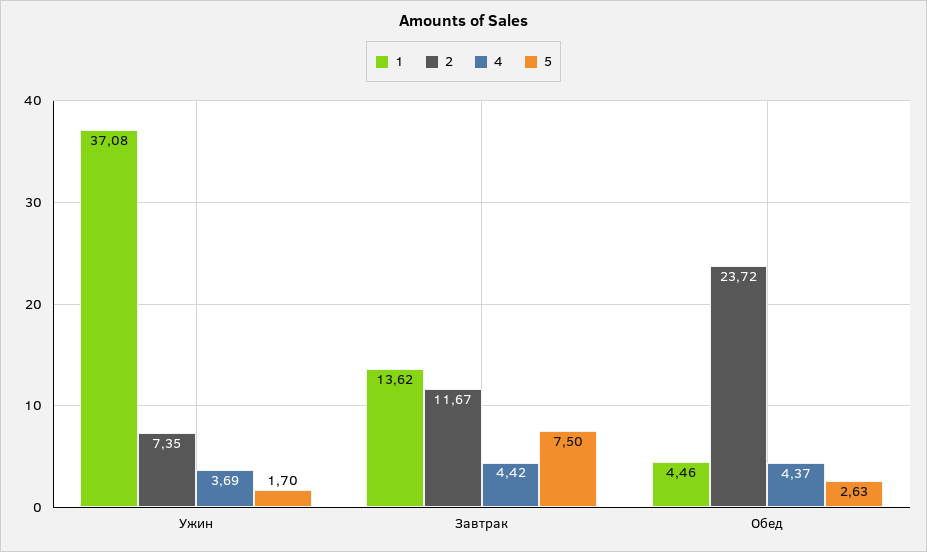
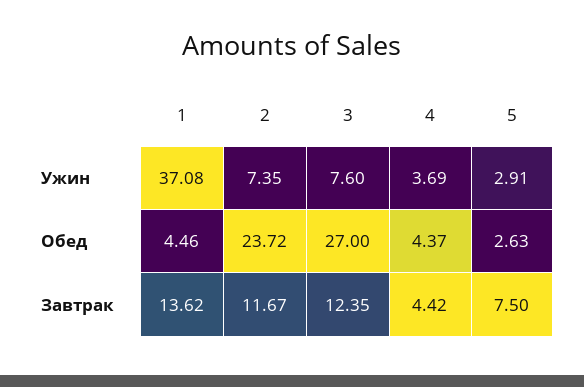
  {
    "1": {
      "Ужин": 37.08,
      "Завтрак": 13.62,
      "Обед": 4.46
    },
    "2": {
      "Ужин": 7.35,
      "Завтрак": 11.67,
      "Обед": 23.72
    },
    "4": {
      "Ужин": 3.69,
      "Завтрак": 4.42,
      "Обед": 4.37
    },
    "5": {
-     "Ужин": 1.7,
+     "Ужин": 2.91,
      "Завтрак": 7.5,
      "Обед": 2.63
-   }
+   },
+   "3": {
+     "Ужин": 7.6,
+     "Обед": 27,
+     "Завтрак": 12.35
+   }
  }

